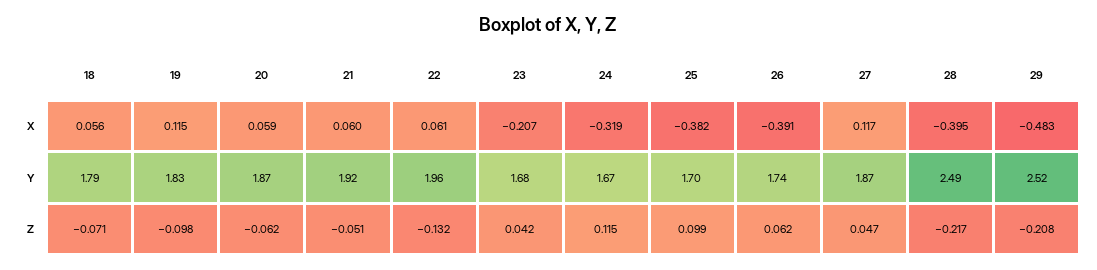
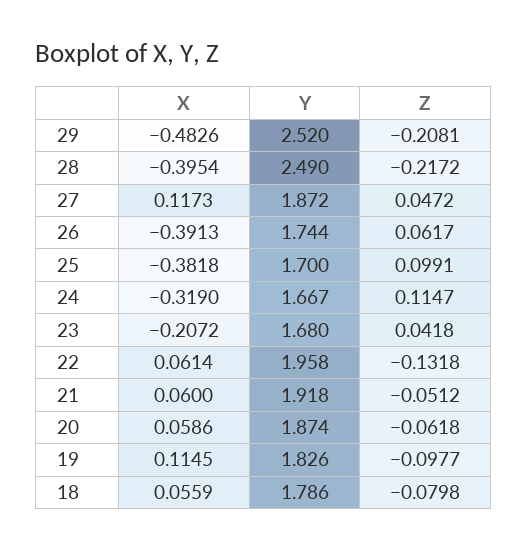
  {
    "18": {
      "X": 0.0559,
      "Y": 1.786,
-     "Z": -0.071
+     "Z": -0.0798
    },
    "19": {
      "X": 0.1145,
      "Y": 1.826,
      "Z": -0.0977
    },
    "20": {
      "X": 0.0586,
      "Y": 1.874,
      "Z": -0.0618
    },
    "21": {
      "X": 0.06,
      "Y": 1.918,
      "Z": -0.0512
    },
    "22": {
      "X": 0.0614,
      "Y": 1.958,
      "Z": -0.1318
    },
    "23": {
      "X": -0.2072,
      "Y": 1.68,
      "Z": 0.0418
    },
    "24": {
      "X": -0.319,
      "Y": 1.667,
      "Z": 0.1147
    },
    "25": {
      "X": -0.3818,
      "Y": 1.7,
      "Z": 0.0991
    },
    "26": {
      "X": -0.3913,
      "Y": 1.744,
      "Z": 0.0617
    },
    "27": {
      "X": 0.1173,
      "Y": 1.872,
      "Z": 0.0472
    },
    "28": {
      "X": -0.3954,
      "Y": 2.49,
      "Z": -0.2172
    },
    "29": {
      "X": -0.4826,
      "Y": 2.52,
      "Z": -0.2081
    }
  }

